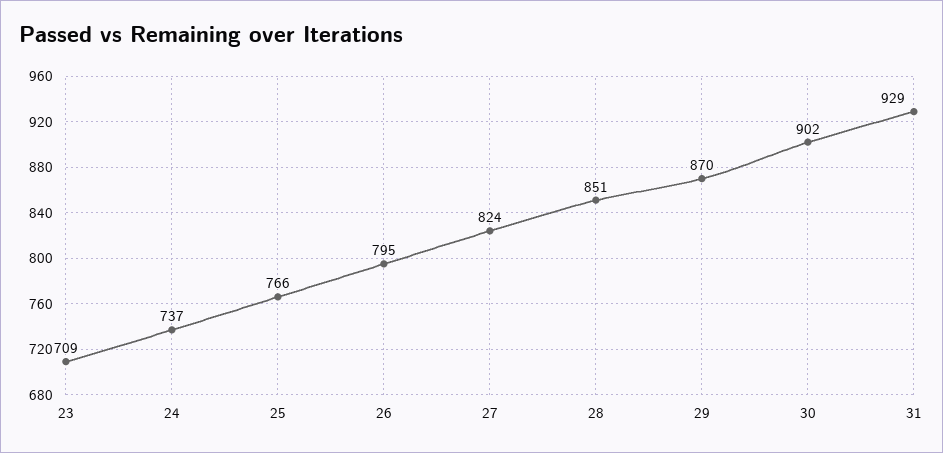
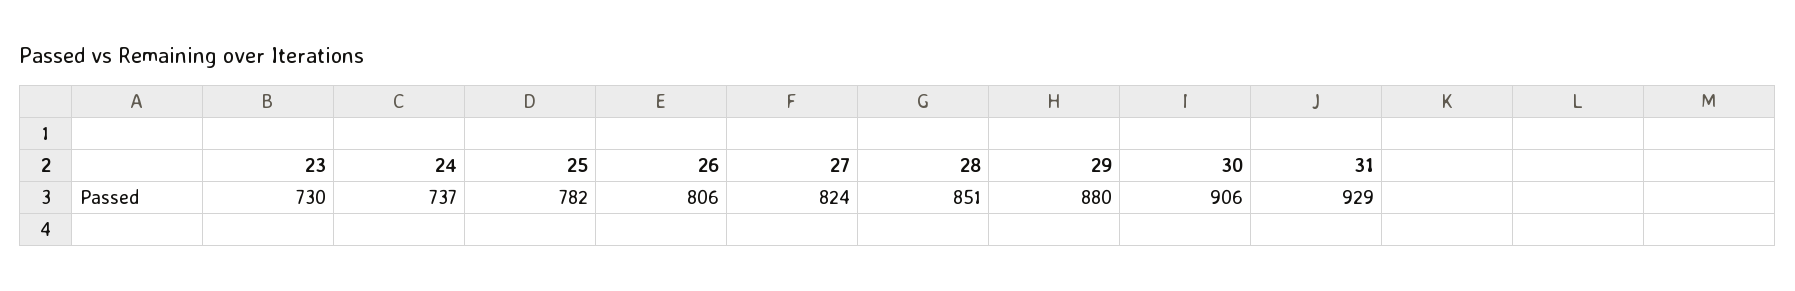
  {
-   "23": 709,
+   "23": 730,
    "24": 737,
-   "25": 766,
+   "25": 782,
-   "26": 795,
+   "26": 806,
    "27": 824,
    "28": 851,
-   "29": 870,
+   "29": 880,
-   "30": 902,
+   "30": 906,
    "31": 929
  }

